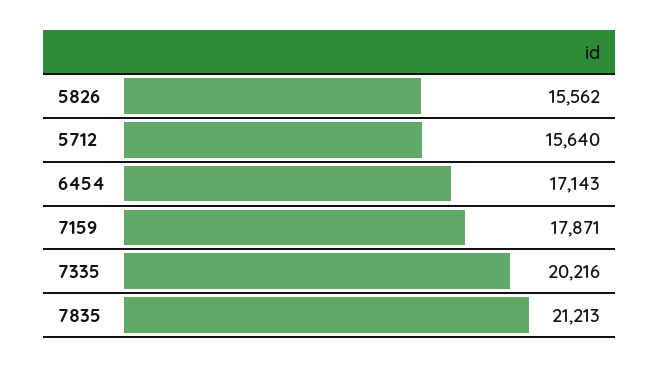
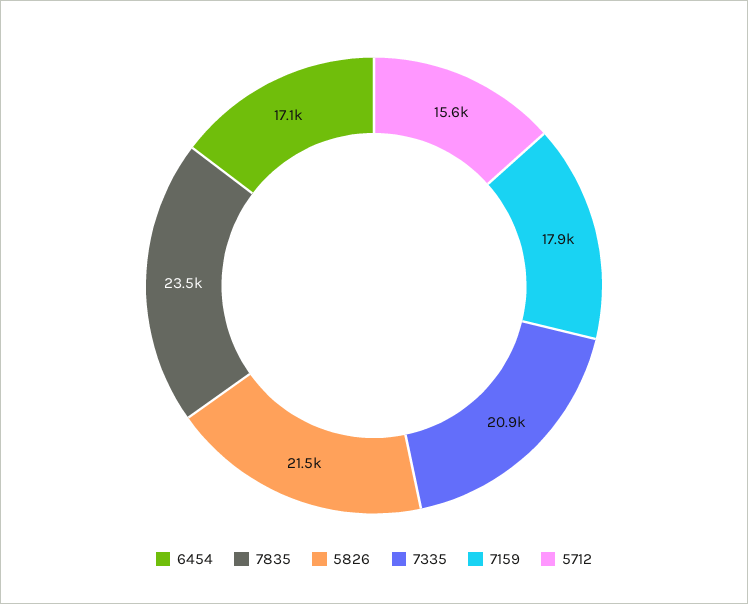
  {
-   "5826": 15562,
+   "5826": 21500,
    "5712": 15640,
    "6454": 17143,
    "7159": 17871,
-   "7335": 20216,
+   "7335": 20900,
-   "7835": 21213
+   "7835": 23500
  }

